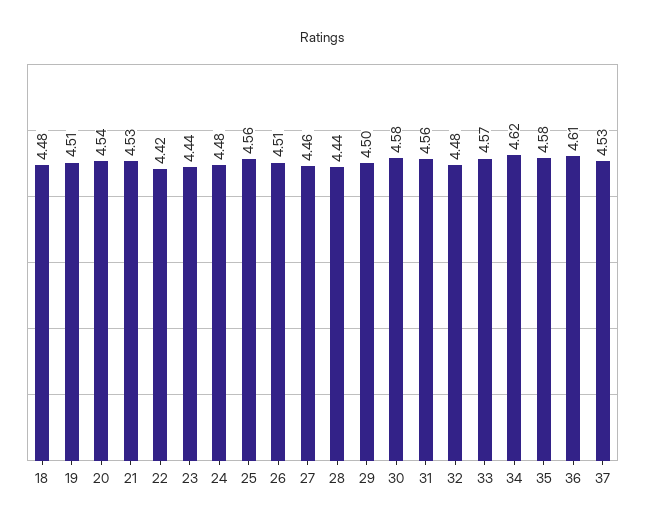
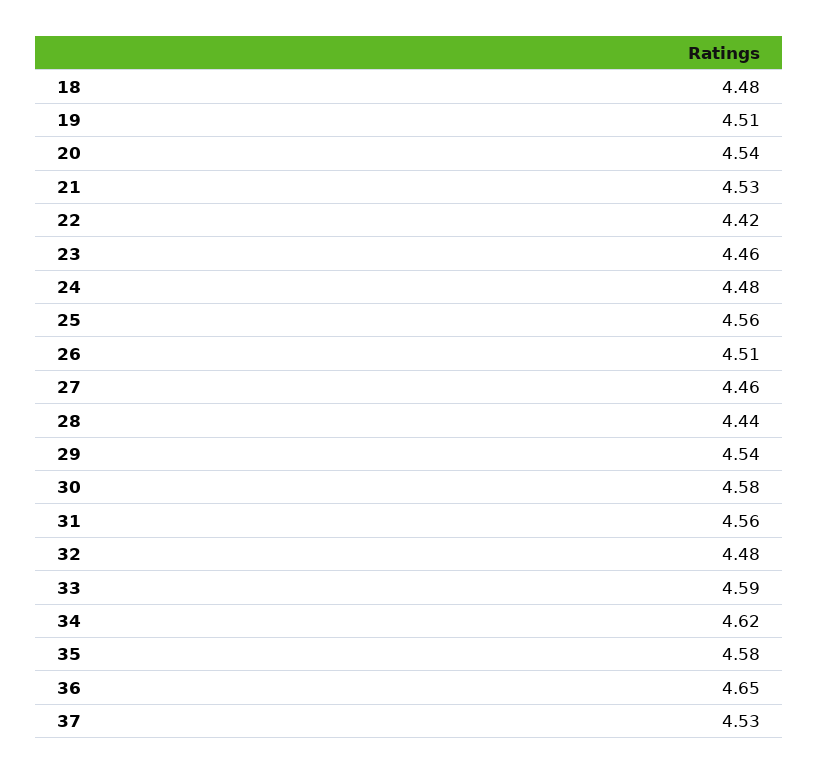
  {
    "18": 4.48,
    "19": 4.51,
    "20": 4.54,
    "21": 4.53,
    "22": 4.42,
-   "23": 4.44,
+   "23": 4.46,
    "24": 4.48,
    "25": 4.56,
    "26": 4.51,
    "27": 4.46,
    "28": 4.44,
-   "29": 4.5,
+   "29": 4.54,
    "30": 4.58,
    "31": 4.56,
    "32": 4.48,
-   "33": 4.57,
+   "33": 4.59,
    "34": 4.62,
    "35": 4.58,
-   "36": 4.61,
+   "36": 4.65,
    "37": 4.53
  }

